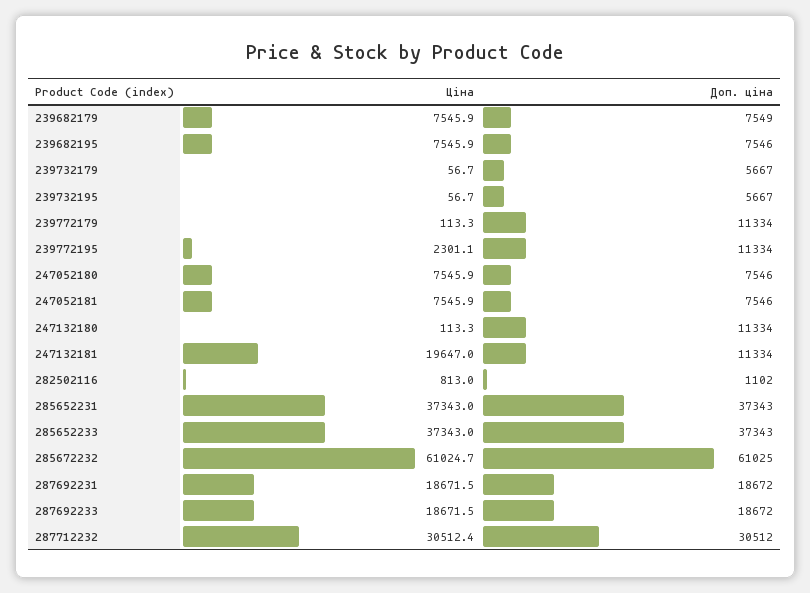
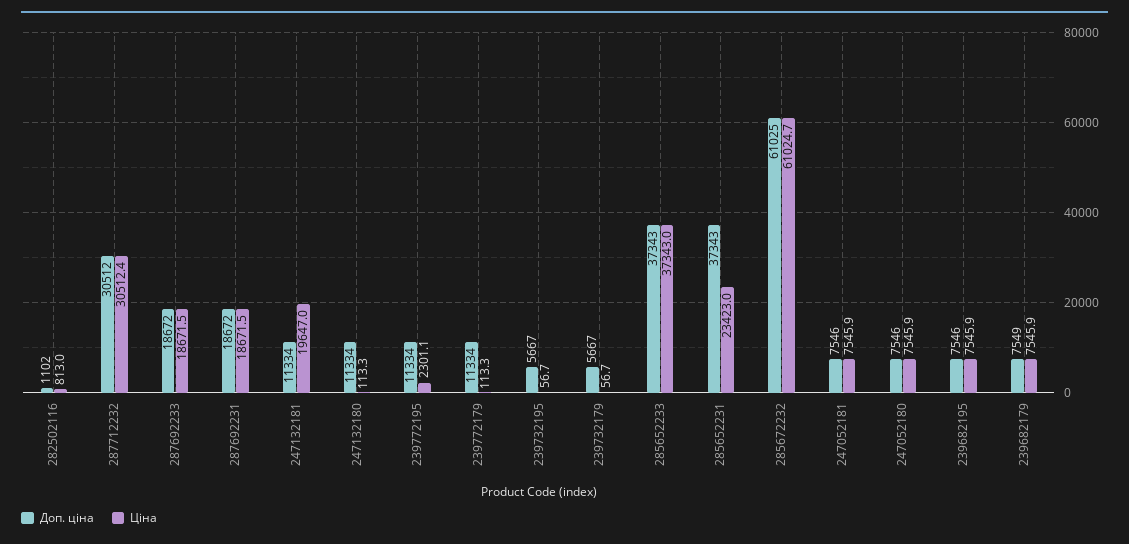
  {
    "Ціна": {
      "239682179": 7545.9,
      "239682195": 7545.9,
      "239732179": 56.7,
      "239732195": 56.7,
      "239772179": 113.3,
      "239772195": 2301.1,
      "247052180": 7545.9,
      "247052181": 7545.9,
      "247132180": 113.3,
      "247132181": 19647,
      "282502116": 813,
-     "285652231": 37343,
+     "285652231": 23423,
      "285652233": 37343,
      "285672232": 61024.7,
      "287692231": 18671.5,
      "287692233": 18671.5,
      "287712232": 30512.4
    },
    "Доп. ціна": {
      "239682179": 7549,
      "239682195": 7546,
      "239732179": 5667,
      "239732195": 5667,
      "239772179": 11334,
      "239772195": 11334,
      "247052180": 7546,
      "247052181": 7546,
      "247132180": 11334,
      "247132181": 11334,
      "282502116": 1102,
      "285652231": 37343,
      "285652233": 37343,
      "285672232": 61025,
      "287692231": 18672,
      "287692233": 18672,
      "287712232": 30512
    }
  }

